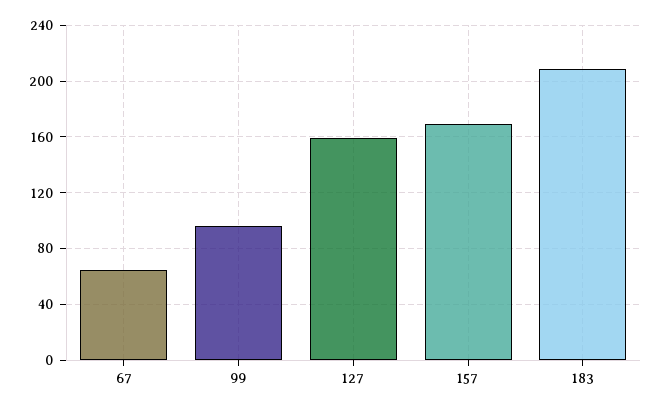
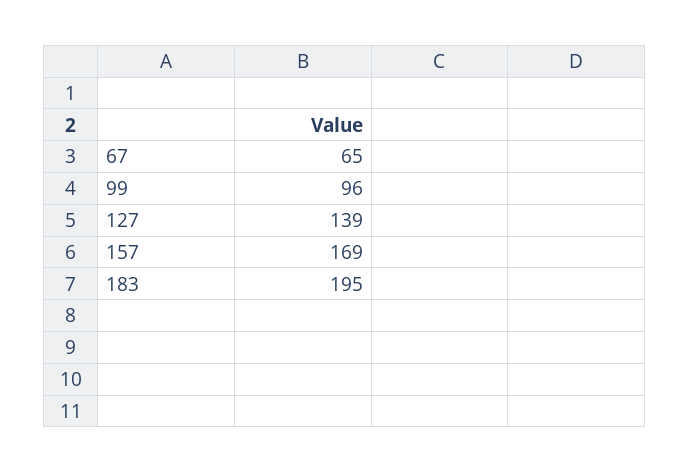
  {
    "67": 65,
    "99": 96,
-   "127": 160,
+   "127": 139,
    "157": 169,
-   "183": 210
+   "183": 195
  }

